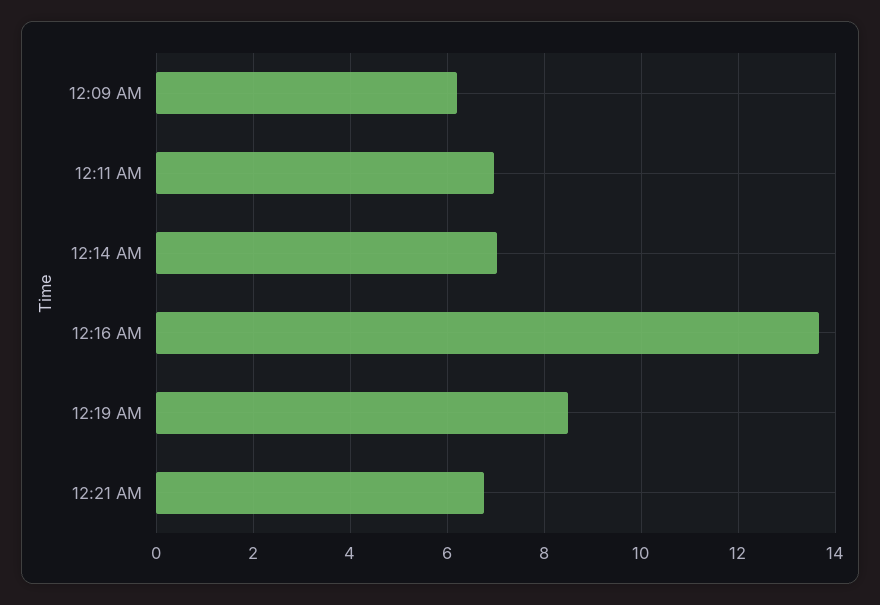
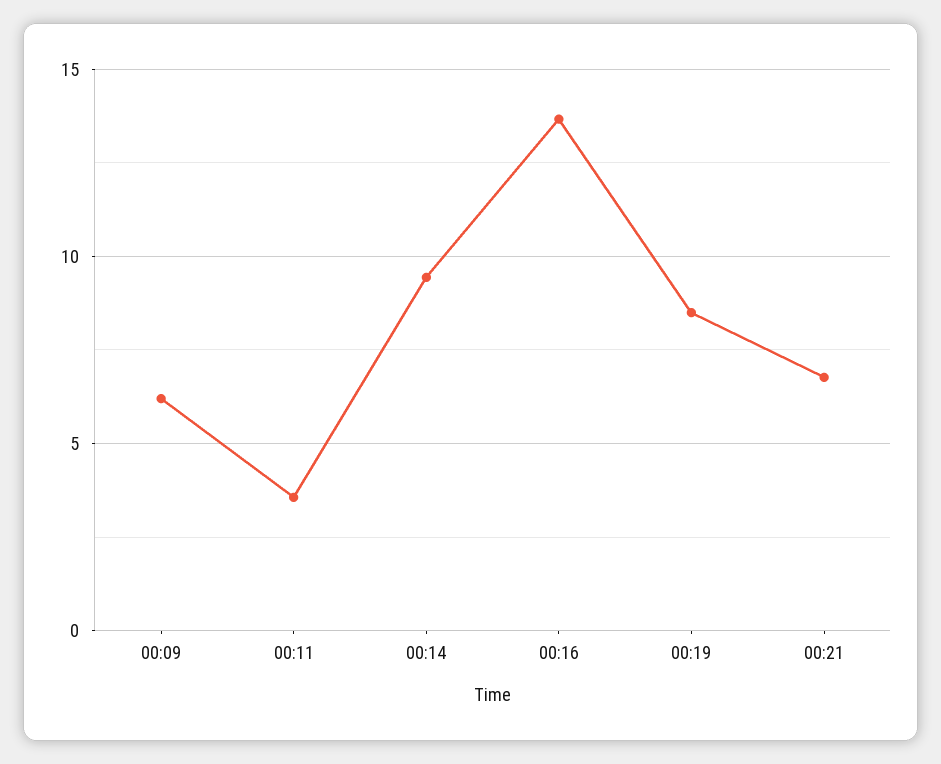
  {
    "12:09 AM": 6.2,
-   "12:11 AM": 7,
+   "12:11 AM": 3.5,
-   "12:14 AM": 7,
+   "12:14 AM": 9.5,
    "12:16 AM": 13.6,
    "12:19 AM": 8.6,
    "12:21 AM": 6.8
  }

